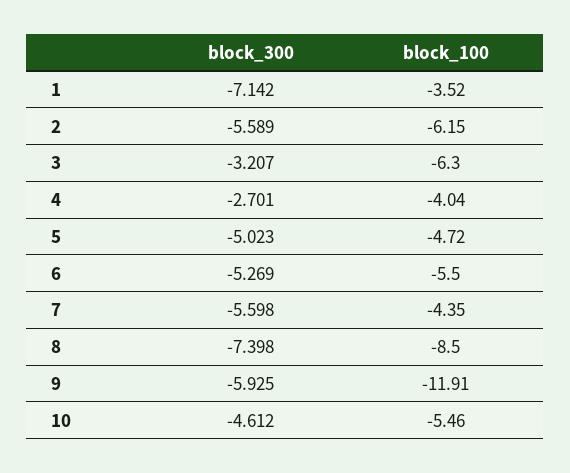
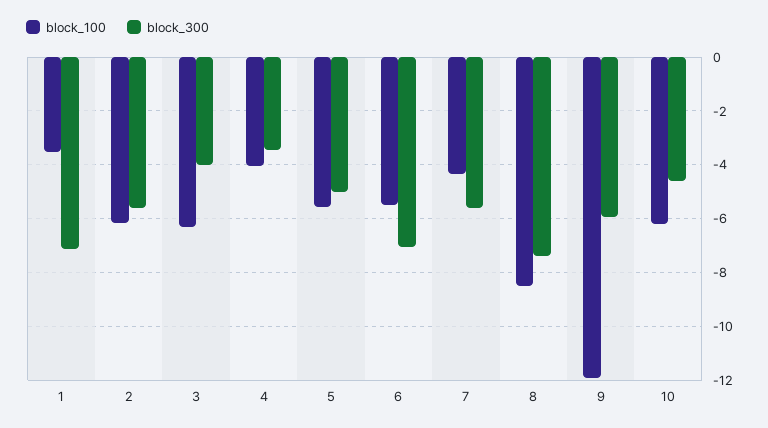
  {
    "block_300": {
      "1": -7.142,
      "2": -5.589,
-     "3": -3.207,
+     "3": -4,
-     "4": -2.701,
+     "4": -3.5,
      "5": -5.023,
-     "6": -5.269,
+     "6": -7,
      "7": -5.598,
      "8": -7.398,
      "9": -5.925,
      "10": -4.612
    },
    "block_100": {
      "1": -3.52,
      "2": -6.15,
      "3": -6.3,
      "4": -4.04,
-     "5": -4.72,
+     "5": -5.5,
      "6": -5.5,
      "7": -4.35,
      "8": -8.5,
      "9": -11.91,
-     "10": -5.46
+     "10": -6.25
    }
  }

